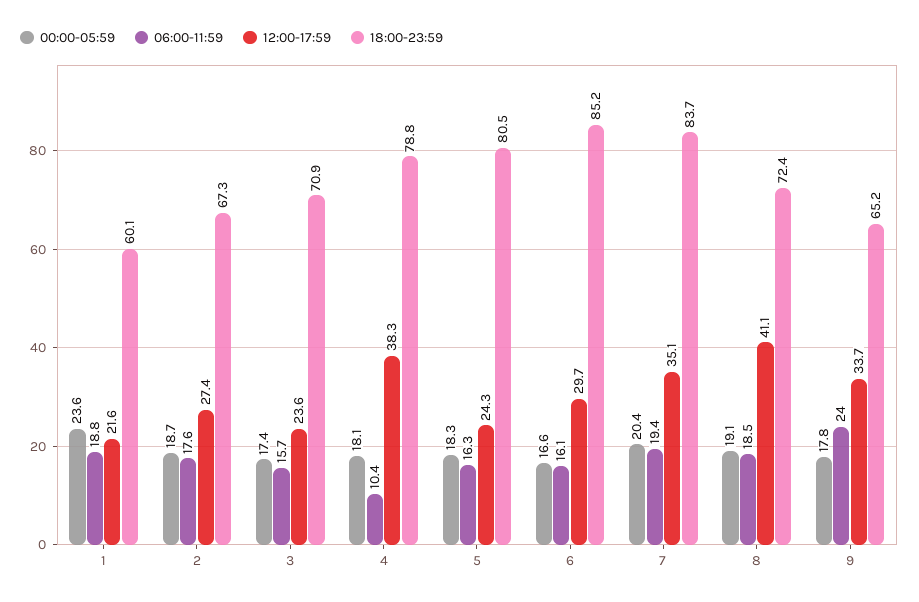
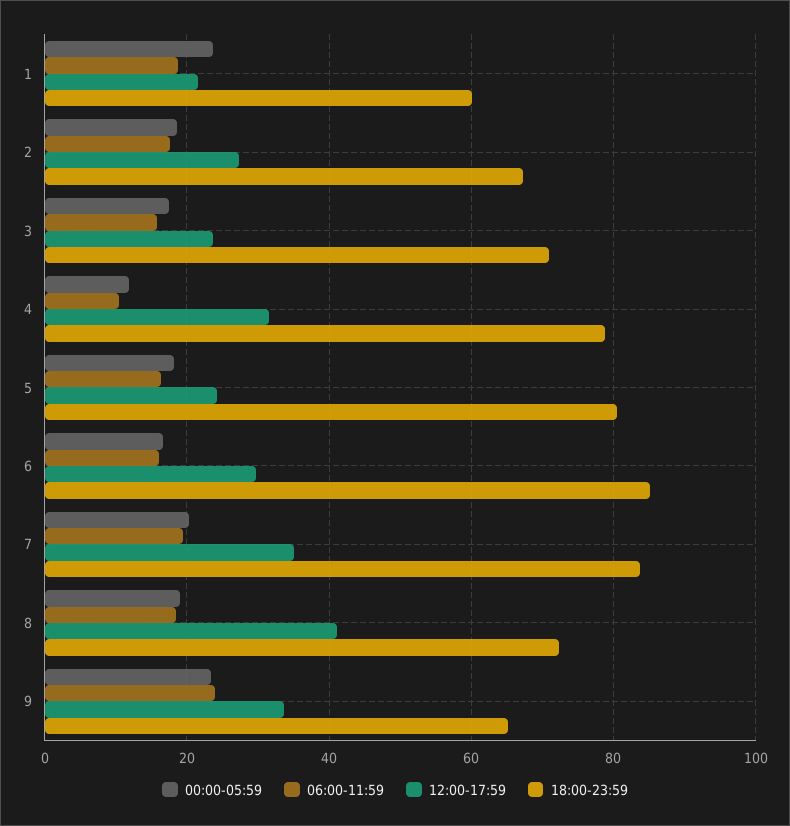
  {
    "00:00-05:59": {
      "1": 23.6,
      "2": 18.7,
      "3": 17.4,
-     "4": 18.1,
+     "4": 12,
      "5": 18.3,
      "6": 16.6,
      "7": 20.4,
      "8": 19.1,
-     "9": 17.8
+     "9": 24
    },
    "06:00-11:59": {
      "1": 18.8,
      "2": 17.6,
      "3": 15.7,
      "4": 10.4,
      "5": 16.3,
      "6": 16.1,
      "7": 19.4,
      "8": 18.5,
      "9": 24
    },
    "12:00-17:59": {
      "1": 21.6,
      "2": 27.4,
      "3": 23.6,
-     "4": 38.3,
+     "4": 32,
      "5": 24.3,
      "6": 29.7,
      "7": 35.1,
      "8": 41.1,
      "9": 33.7
    },
    "18:00-23:59": {
      "1": 60.1,
      "2": 67.3,
      "3": 70.9,
      "4": 78.8,
      "5": 80.5,
      "6": 85.2,
      "7": 83.7,
      "8": 72.4,
      "9": 65.2
    }
  }

